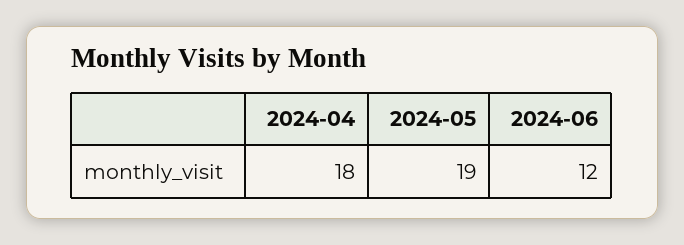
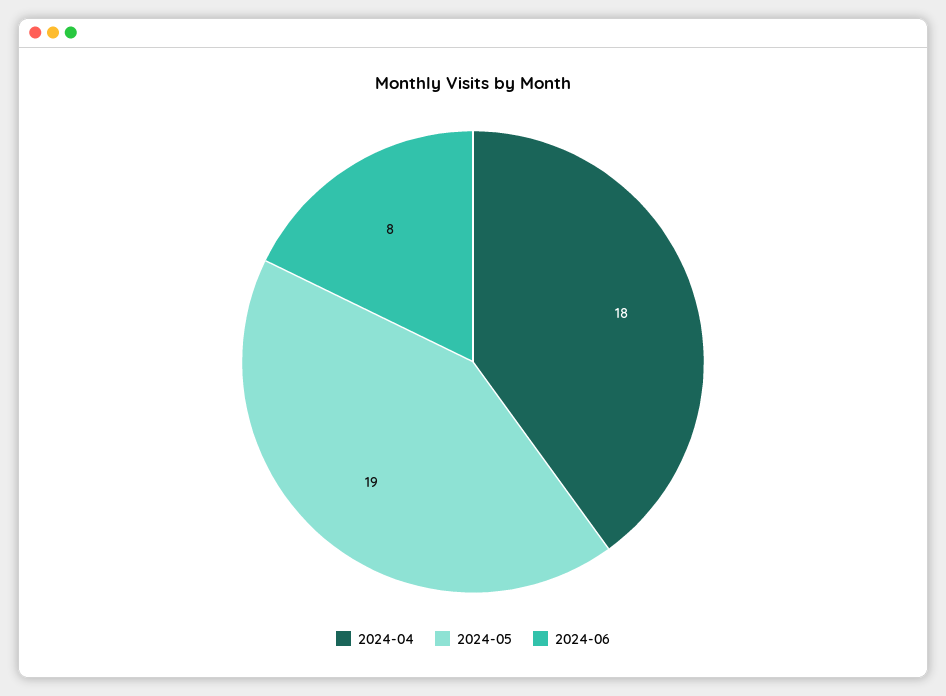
  {
    "2024-04": 18,
    "2024-05": 19,
-   "2024-06": 12
+   "2024-06": 8
  }

